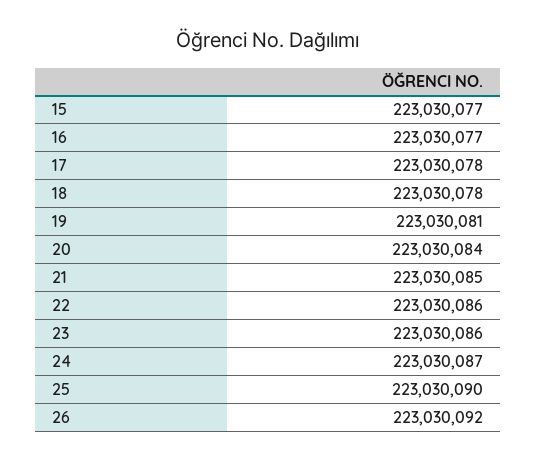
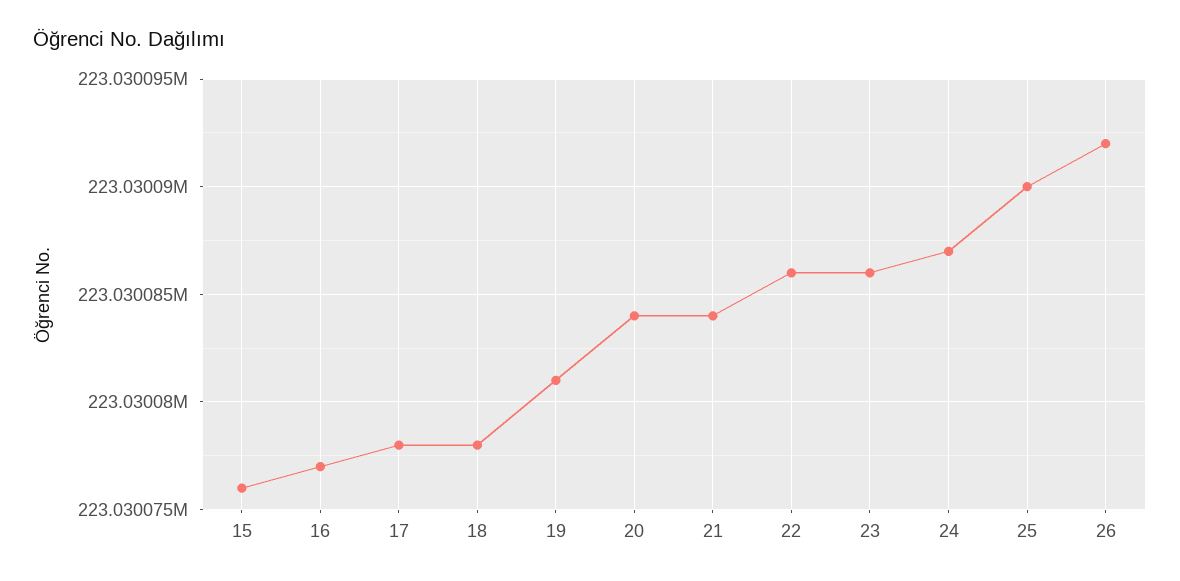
  {
-   "15": 223030077,
+   "15": 223030076,
    "16": 223030077,
    "17": 223030078,
    "18": 223030078,
    "19": 223030081,
    "20": 223030084,
-   "21": 223030085,
+   "21": 223030084,
    "22": 223030086,
    "23": 223030086,
    "24": 223030087,
    "25": 223030090,
    "26": 223030092
  }

